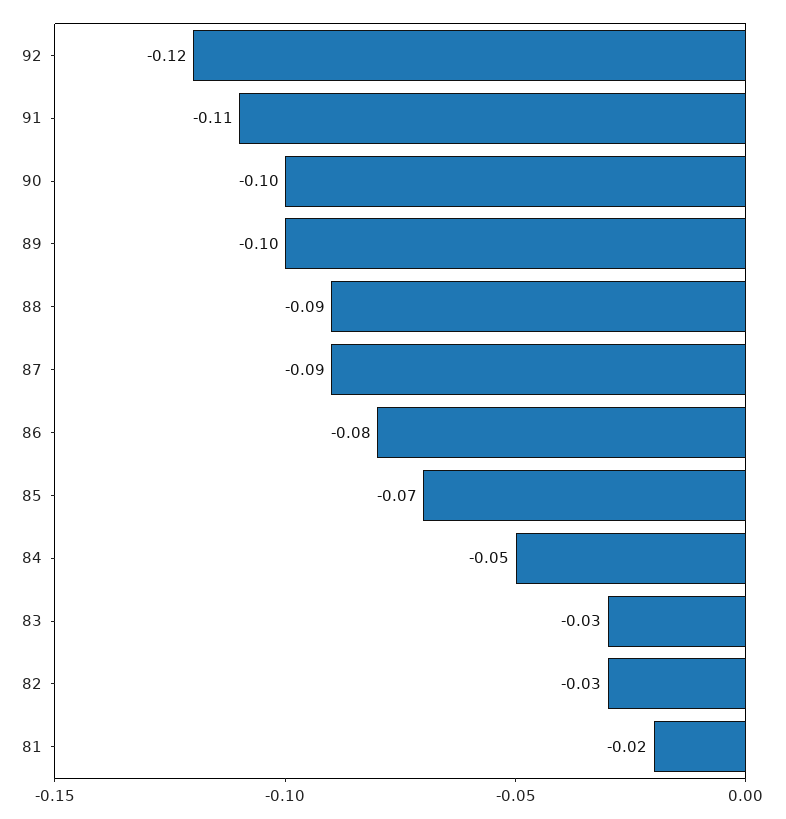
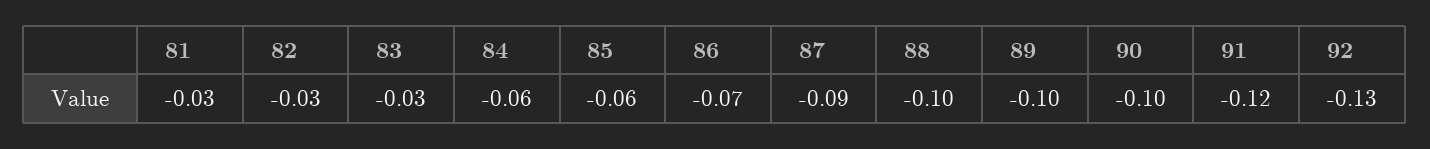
  {
-   "92": -0.12,
+   "92": -0.13,
-   "91": -0.11,
+   "91": -0.12,
    "90": -0.1,
    "89": -0.1,
-   "88": -0.09,
+   "88": -0.1,
    "87": -0.09,
-   "86": -0.08,
+   "86": -0.07,
-   "85": -0.07,
+   "85": -0.06,
-   "84": -0.05,
+   "84": -0.06,
    "83": -0.03,
    "82": -0.03,
-   "81": -0.02
+   "81": -0.03
  }

